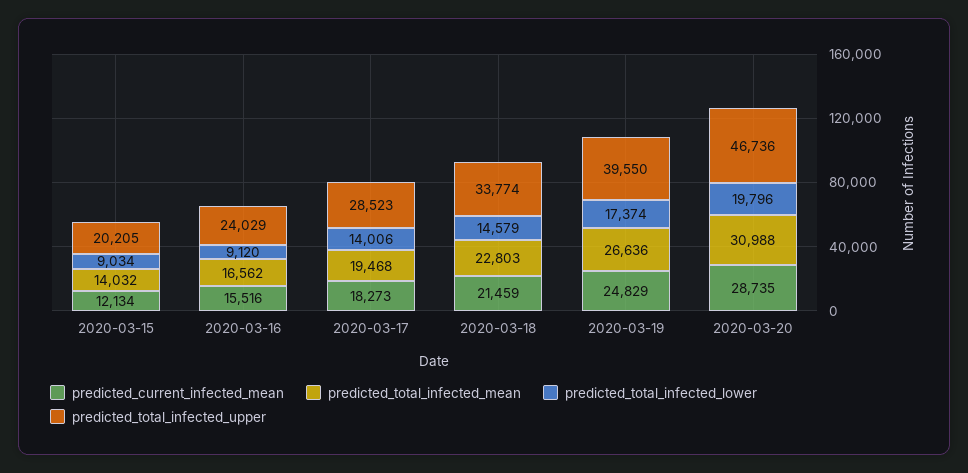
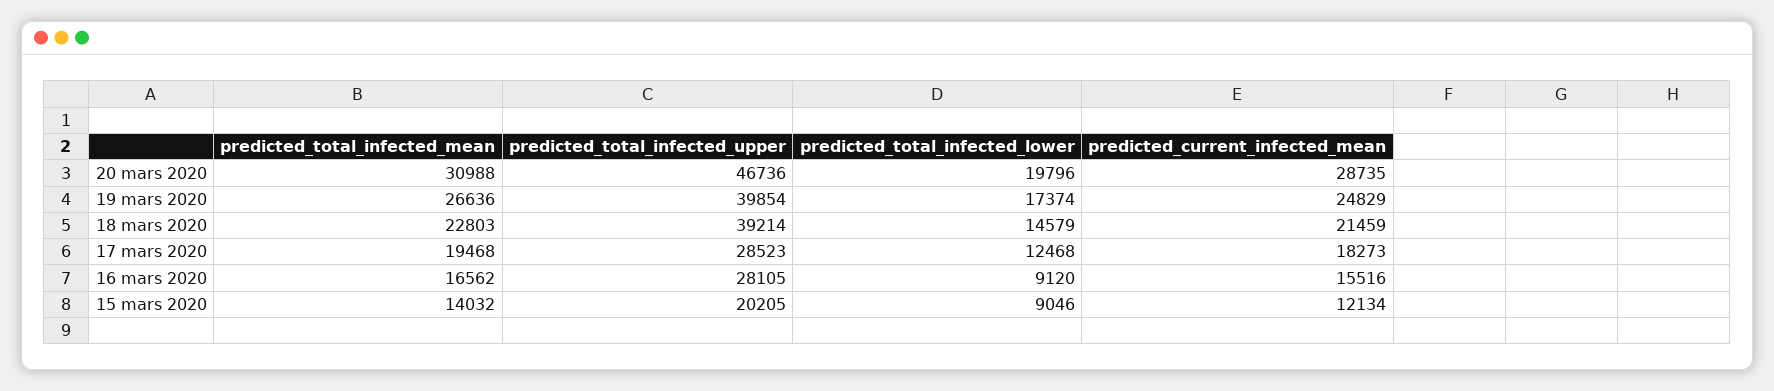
  {
    "predicted_current_infected_mean": {
      "2020-03-15": 12134,
      "2020-03-16": 15516,
      "2020-03-17": 18273,
      "2020-03-18": 21459,
      "2020-03-19": 24829,
      "2020-03-20": 28735
    },
    "predicted_total_infected_mean": {
      "2020-03-15": 14032,
      "2020-03-16": 16562,
      "2020-03-17": 19468,
      "2020-03-18": 22803,
      "2020-03-19": 26636,
      "2020-03-20": 30988
    },
    "predicted_total_infected_lower": {
-     "2020-03-15": 9034,
+     "2020-03-15": 9046,
      "2020-03-16": 9120,
-     "2020-03-17": 14006,
+     "2020-03-17": 12468,
      "2020-03-18": 14579,
      "2020-03-19": 17374,
      "2020-03-20": 19796
    },
    "predicted_total_infected_upper": {
      "2020-03-15": 20205,
-     "2020-03-16": 24029,
+     "2020-03-16": 28105,
      "2020-03-17": 28523,
-     "2020-03-18": 33774,
+     "2020-03-18": 39214,
-     "2020-03-19": 39550,
+     "2020-03-19": 39854,
      "2020-03-20": 46736
    }
  }

